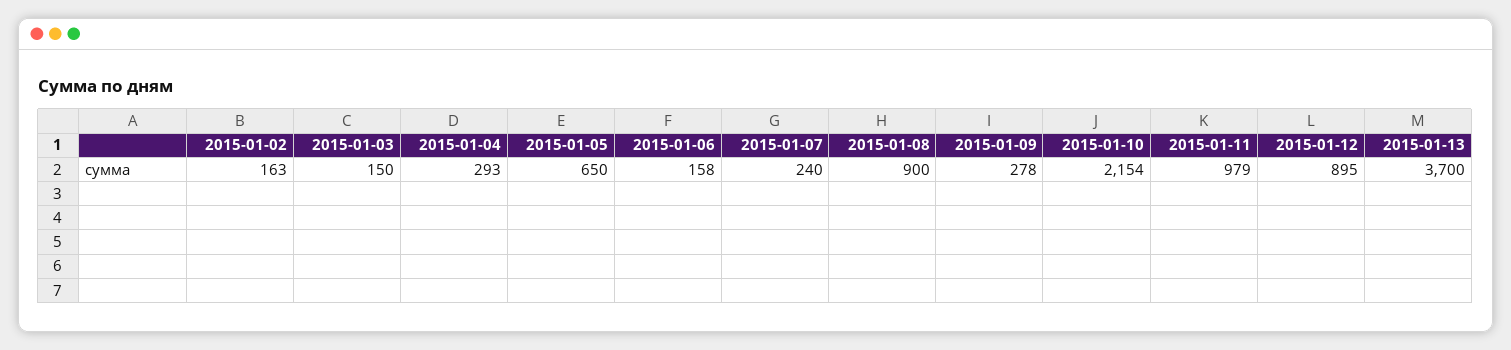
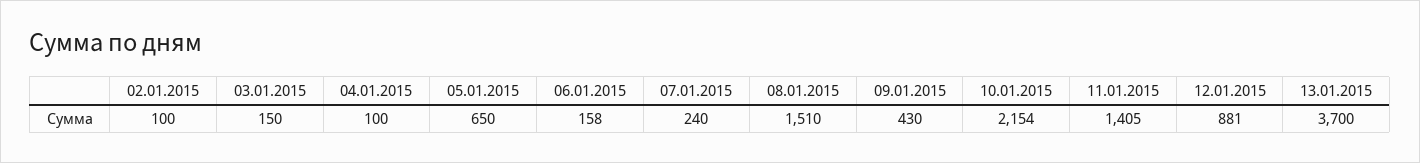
  {
-   "2015-01-02": 163,
+   "2015-01-02": 100,
    "2015-01-03": 150,
-   "2015-01-04": 293,
+   "2015-01-04": 100,
    "2015-01-05": 650,
    "2015-01-06": 158,
    "2015-01-07": 240,
-   "2015-01-08": 900,
+   "2015-01-08": 1510,
-   "2015-01-09": 278,
+   "2015-01-09": 430,
    "2015-01-10": 2154,
-   "2015-01-11": 979,
+   "2015-01-11": 1405,
-   "2015-01-12": 895,
+   "2015-01-12": 881,
    "2015-01-13": 3700
  }

